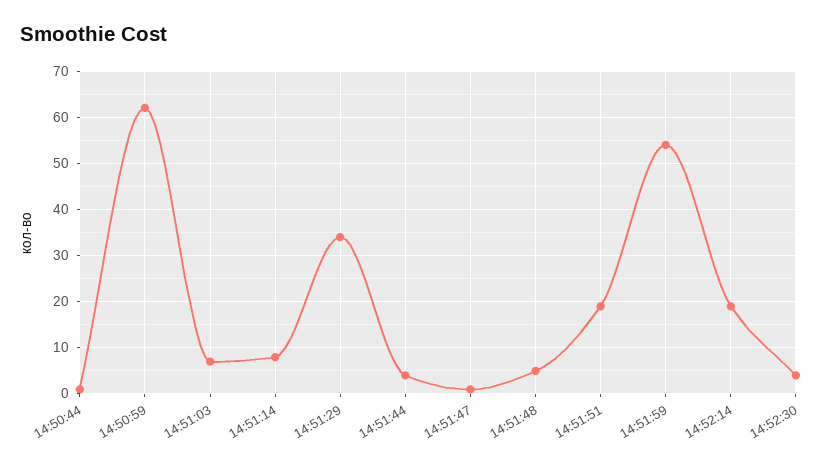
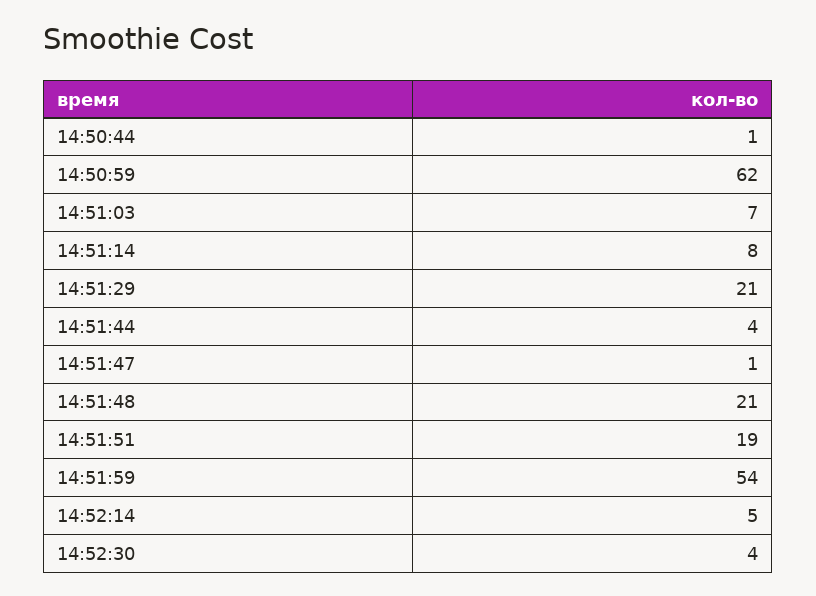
  {
    "14:50:44": 1,
    "14:50:59": 62,
    "14:51:03": 7,
    "14:51:14": 8,
-   "14:51:29": 35,
+   "14:51:29": 21,
    "14:51:44": 4,
    "14:51:47": 1,
-   "14:51:48": 5,
+   "14:51:48": 21,
    "14:51:51": 19,
    "14:51:59": 54,
-   "14:52:14": 20,
+   "14:52:14": 5,
    "14:52:30": 4
  }

